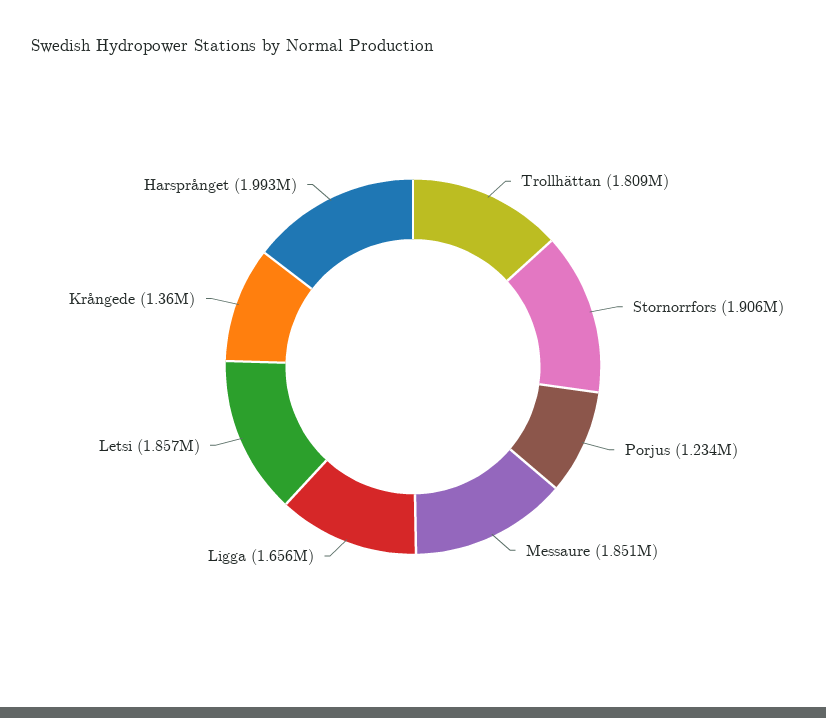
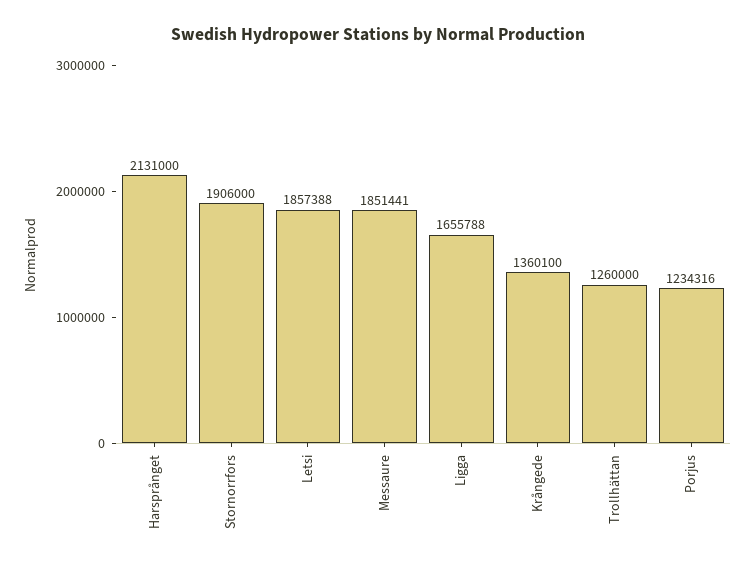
  {
-   "Trollhättan": 1809000,
+   "Trollhättan": 1260000,
    "Stornorrfors": 1906000,
    "Porjus": 1234316,
    "Messaure": 1851441,
    "Ligga": 1655788,
    "Letsi": 1857388,
    "Krångede": 1360100,
-   "Harsprånget": 1993000
+   "Harsprånget": 2131000
  }

